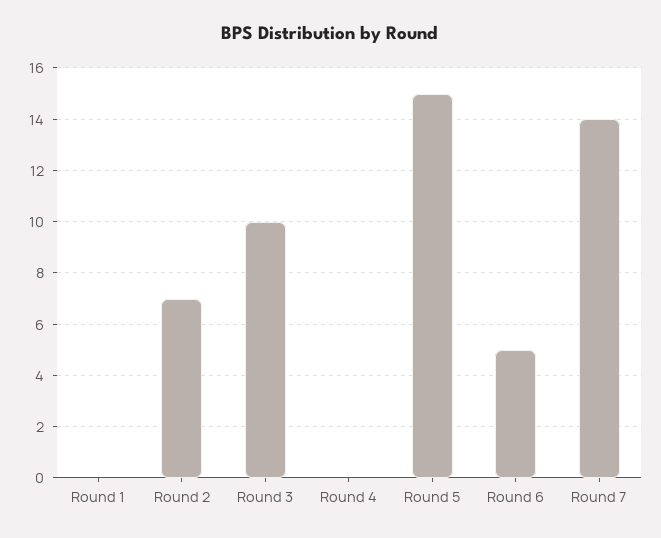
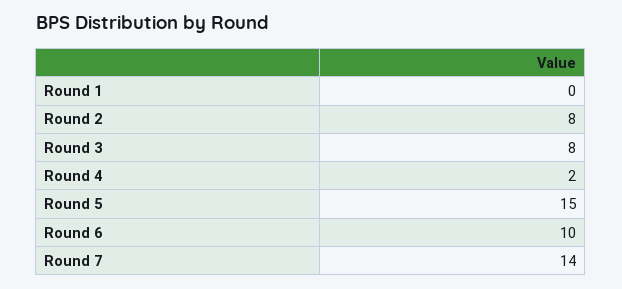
  {
    "Round 1": 0,
-   "Round 2": 7,
+   "Round 2": 8,
-   "Round 3": 10,
+   "Round 3": 8,
-   "Round 4": 0,
+   "Round 4": 2,
    "Round 5": 15,
-   "Round 6": 5,
+   "Round 6": 10,
    "Round 7": 14
  }

